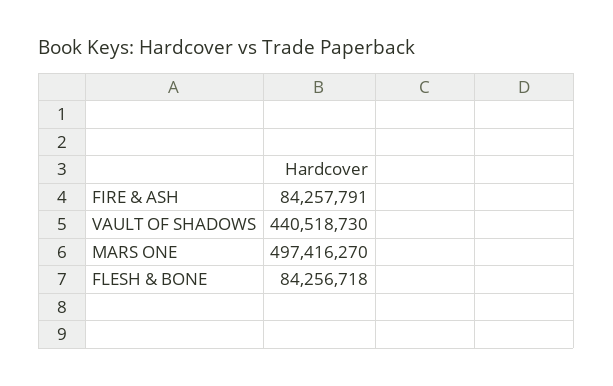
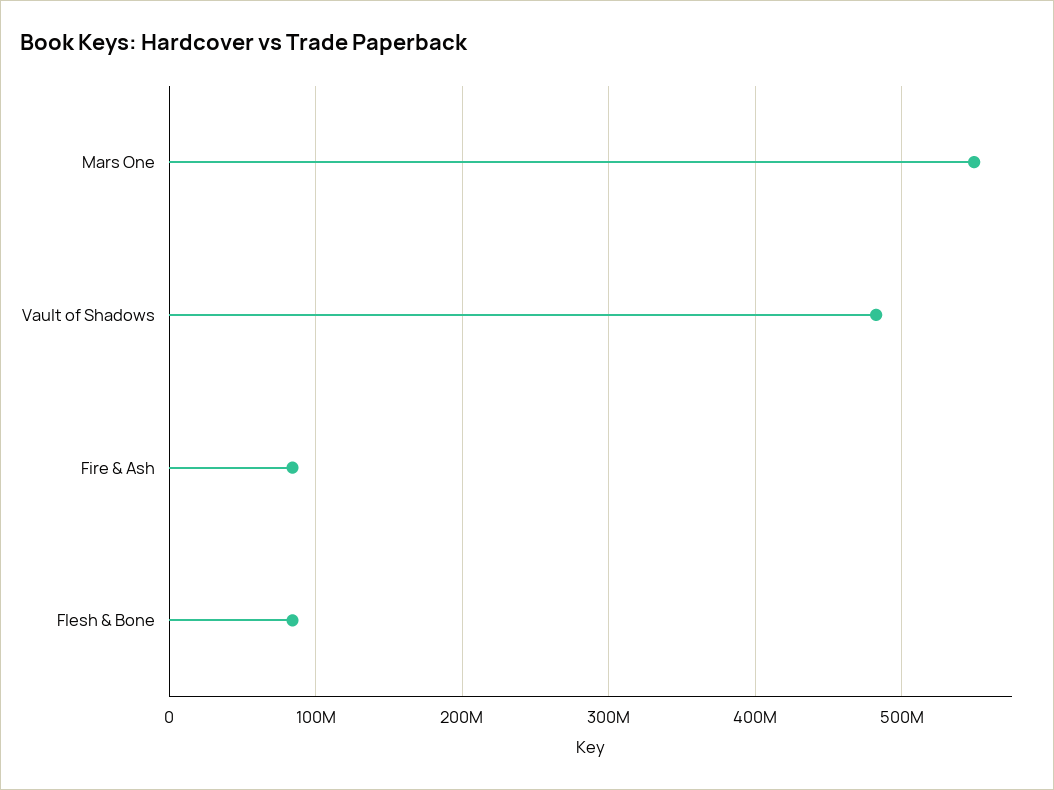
  {
    "FIRE & ASH": 84257791,
-   "VAULT OF SHADOWS": 440518730,
+   "VAULT OF SHADOWS": 480000000,
-   "MARS ONE": 497416270,
+   "MARS ONE": 550000000,
    "FLESH & BONE": 84256718
  }

